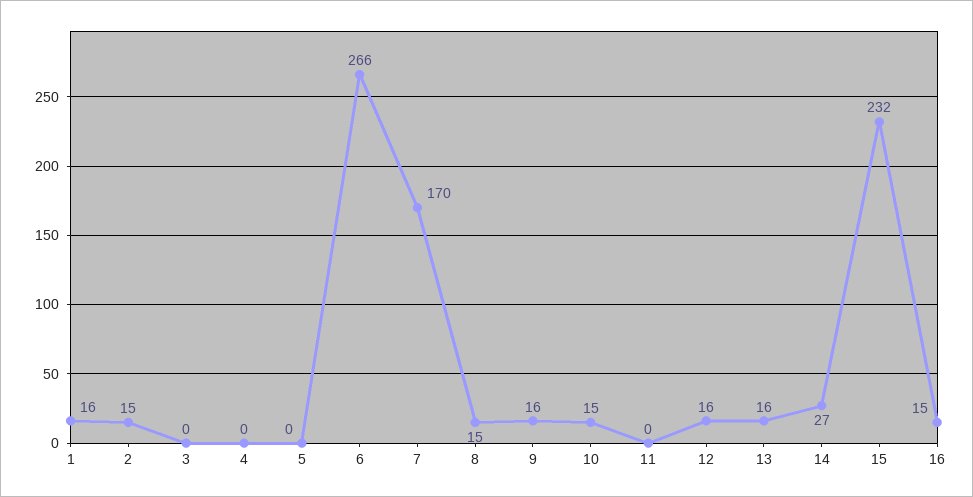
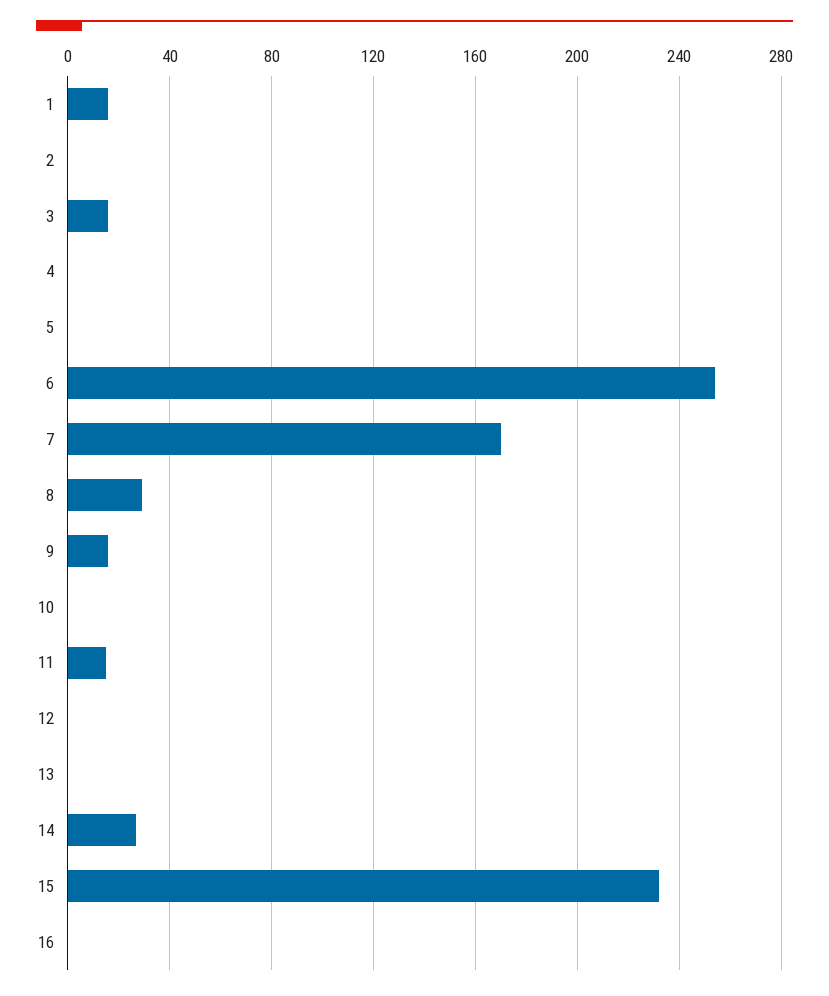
  {
    "1": 16,
-   "2": 15,
+   "2": 0,
-   "3": 0,
+   "3": 15,
    "4": 0,
    "5": 0,
-   "6": 266,
+   "6": 255,
    "7": 170,
-   "8": 15,
+   "8": 30,
    "9": 16,
-   "10": 15,
+   "10": 0,
-   "11": 0,
+   "11": 15,
-   "12": 16,
+   "12": 0,
-   "13": 16,
+   "13": 0,
    "14": 27,
    "15": 232,
-   "16": 15
+   "16": 0
  }

